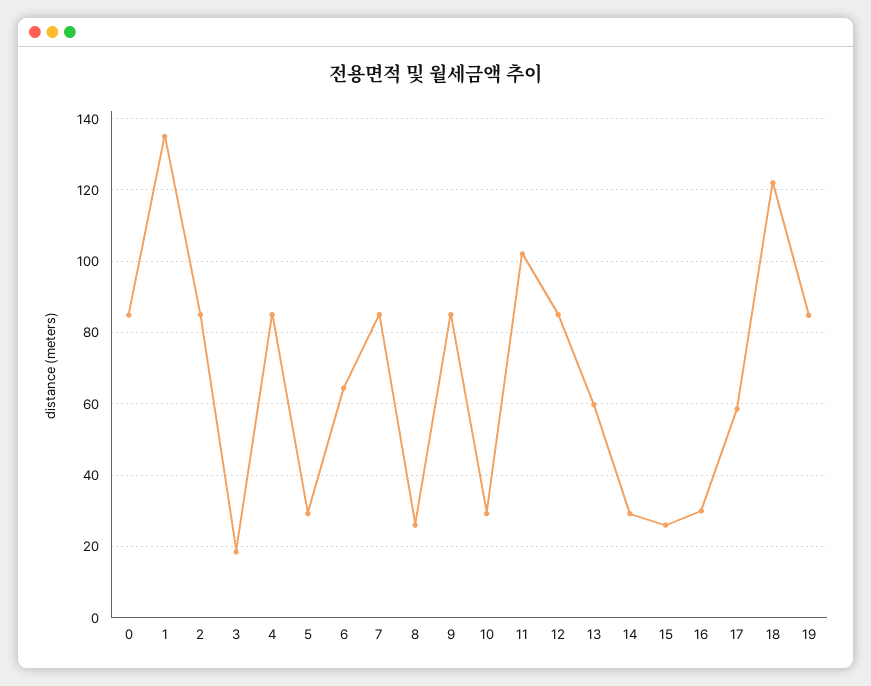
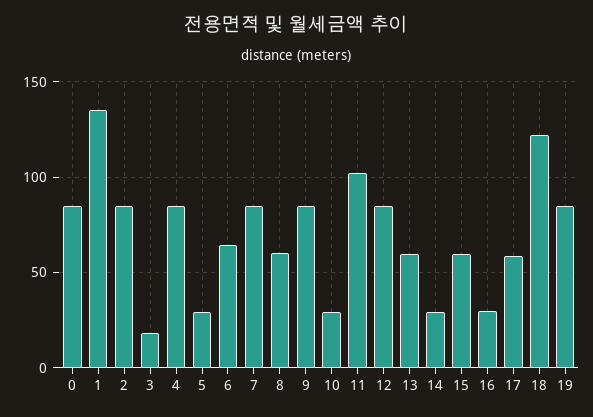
  {
    "0": 84,
    "1": 136,
    "2": 86,
    "3": 18,
    "4": 86,
    "5": 30,
    "6": 64,
    "7": 86,
-   "8": 26,
+   "8": 60,
    "9": 86,
    "10": 30,
    "11": 102,
    "12": 86,
    "13": 60,
    "14": 30,
-   "15": 26,
+   "15": 60,
    "16": 30,
    "17": 58,
    "18": 122,
    "19": 84
  }

